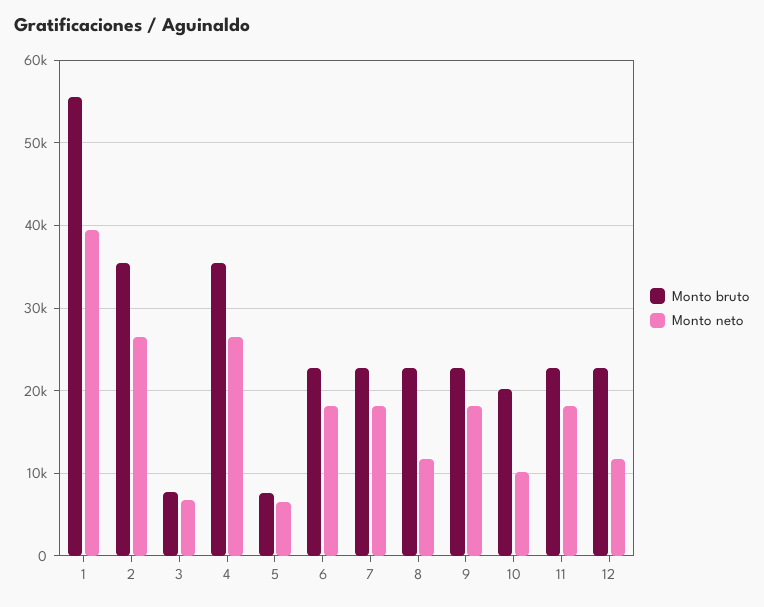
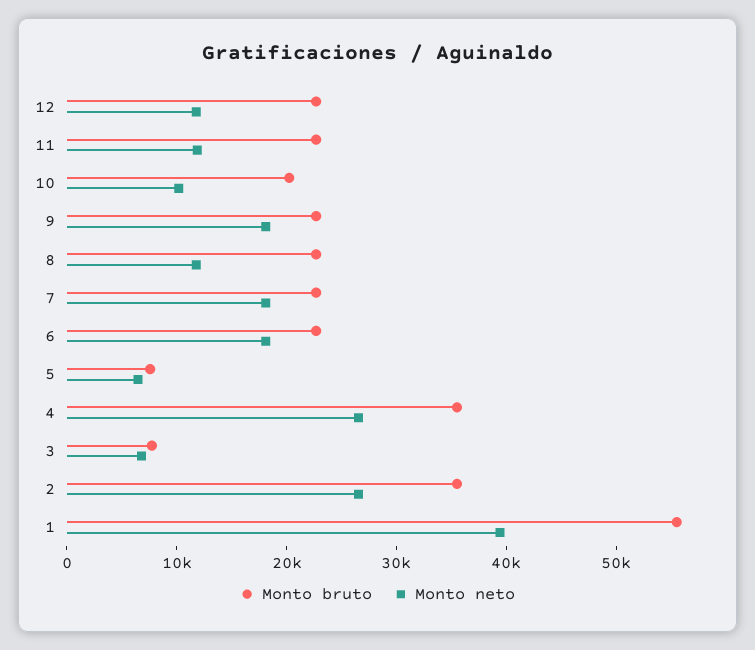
  {
    "Monto bruto": {
      "1": 55000,
      "2": 36000,
      "3": 8000,
      "4": 36000,
      "5": 8000,
      "6": 23000,
      "7": 23000,
      "8": 23000,
      "9": 23000,
      "10": 20000,
      "11": 23000,
      "12": 23000
    },
    "Monto neto": {
      "1": 39000,
      "2": 27000,
      "3": 7000,
      "4": 27000,
      "5": 6000,
      "6": 18000,
      "7": 18000,
      "8": 12000,
      "9": 18000,
      "10": 10000,
-     "11": 18000,
+     "11": 12000,
      "12": 12000
    }
  }

